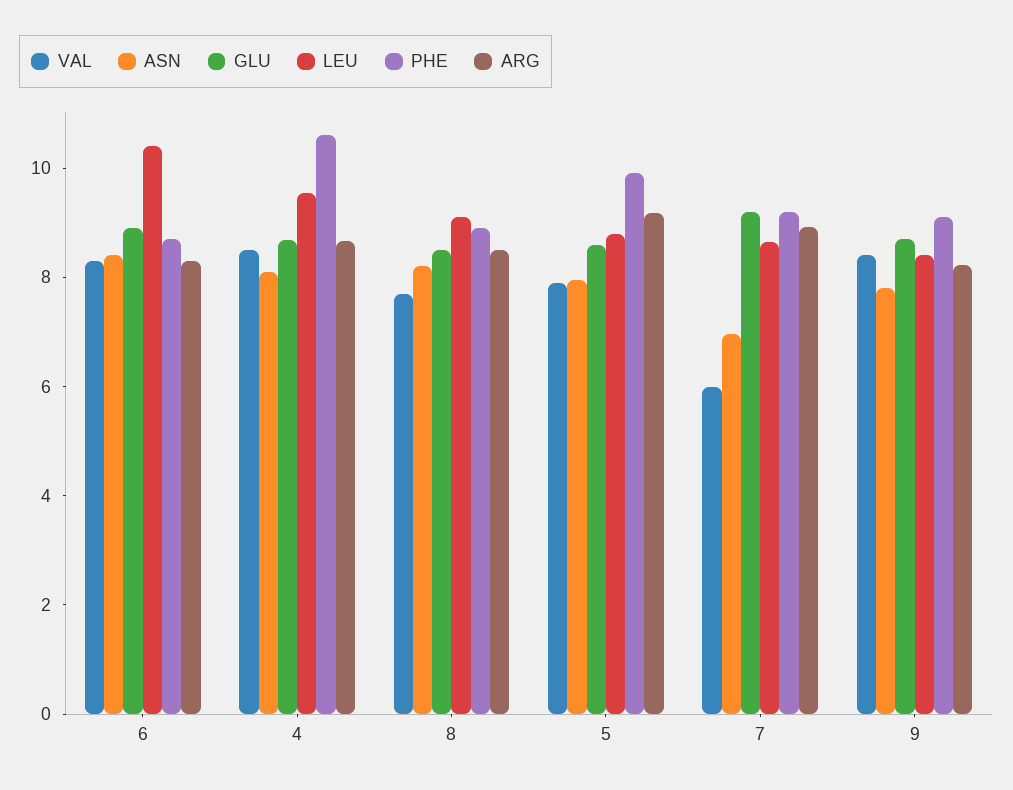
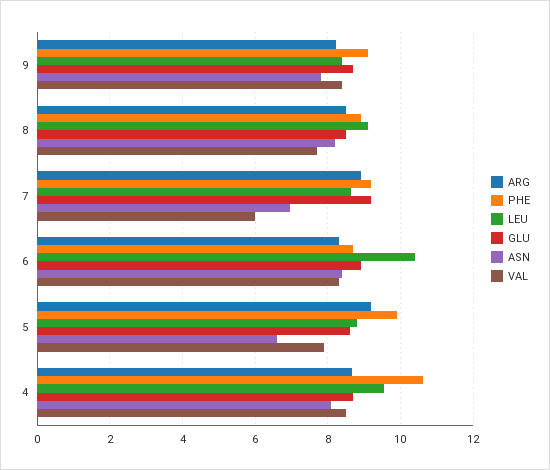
  {
    "VAL": {
      "6": 8.4,
      "4": 8.6,
      "8": 7.8,
      "5": 8,
      "7": 6,
      "9": 8.4
    },
    "ASN": {
      "6": 8.4,
      "4": 8.2,
      "8": 8.2,
-     "5": 8,
+     "5": 6.6,
      "7": 7,
      "9": 7.8
    },
    "GLU": {
      "6": 9,
      "4": 8.6,
      "8": 8.6,
      "5": 8.6,
      "7": 9.2,
      "9": 8.8
    },
    "LEU": {
      "6": 10.4,
      "4": 9.6,
      "8": 9.2,
      "5": 8.8,
      "7": 8.6,
      "9": 8.4
    },
    "PHE": {
      "6": 8.8,
      "4": 10.6,
      "8": 9,
      "5": 10,
      "7": 9.2,
      "9": 9.2
    },
    "ARG": {
      "6": 8.4,
      "4": 8.6,
      "8": 8.6,
      "5": 9.2,
      "7": 9,
      "9": 8.2
    }
  }

